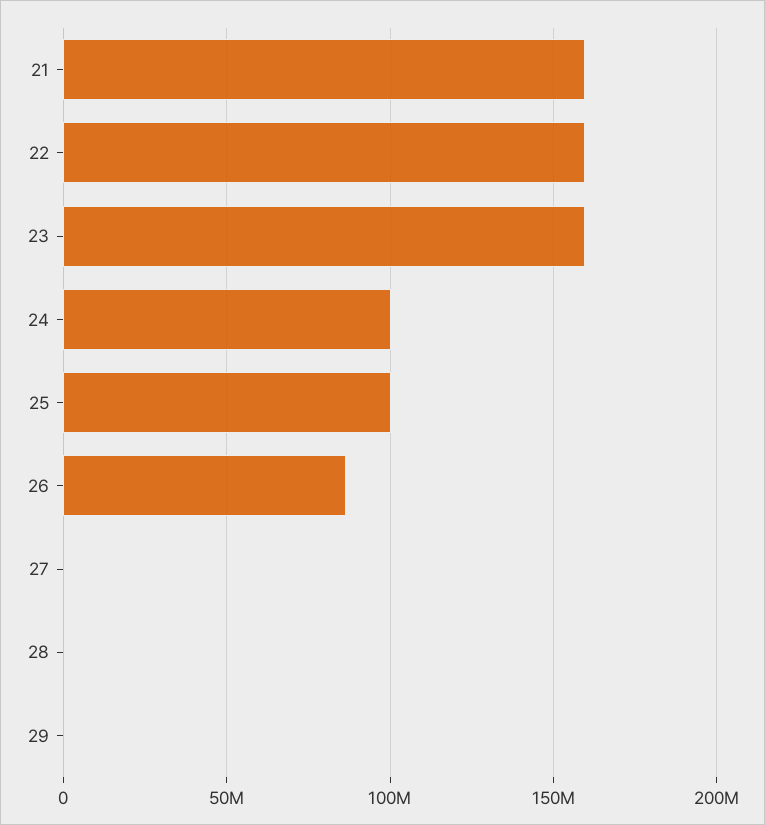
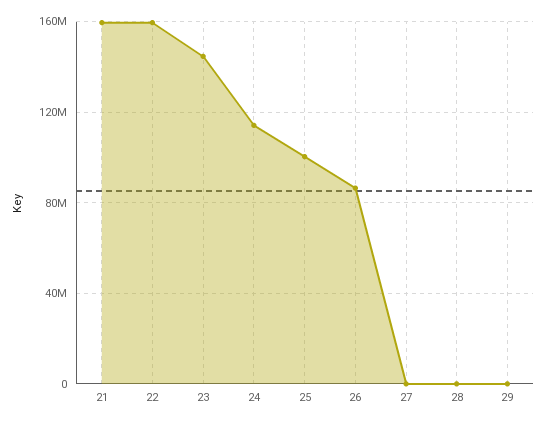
  {
    "21": 160000000,
    "22": 160000000,
-   "23": 160000000,
+   "23": 145000000,
-   "24": 100000000,
+   "24": 115000000,
    "25": 100000000,
    "26": 85000000,
    "27": 0,
    "28": 0,
    "29": 0
  }

